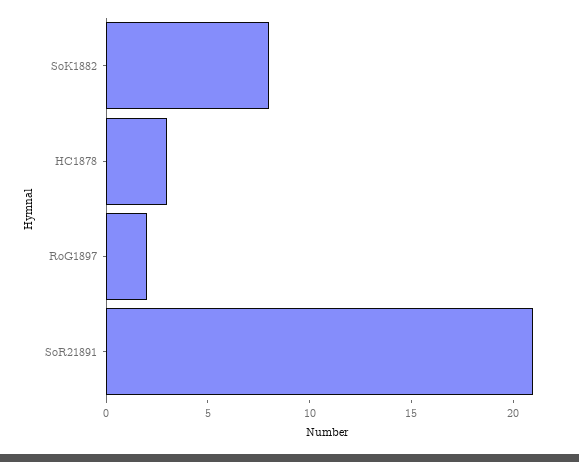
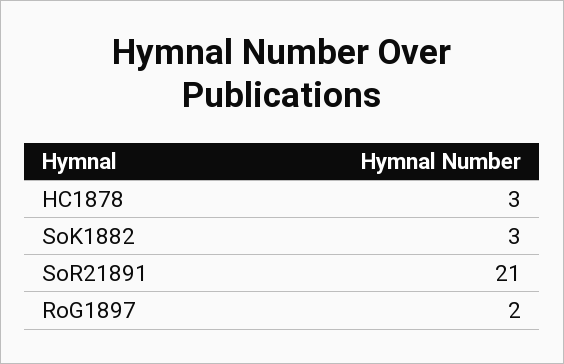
  {
-   "SoK1882": 8,
+   "SoK1882": 3,
    "HC1878": 3,
    "RoG1897": 2,
    "SoR21891": 21
  }

